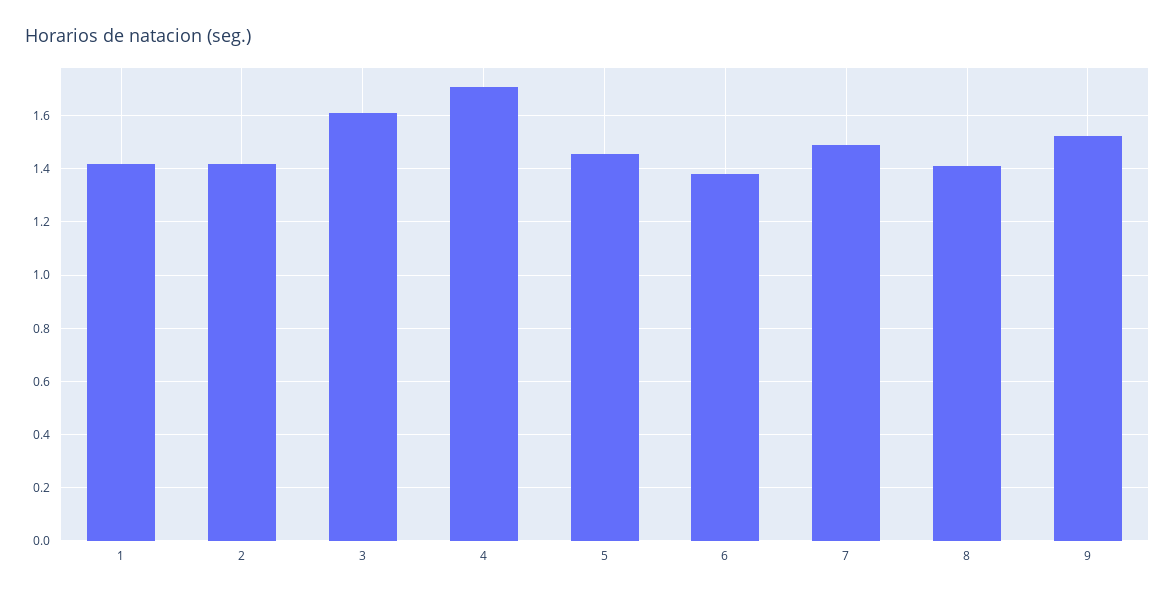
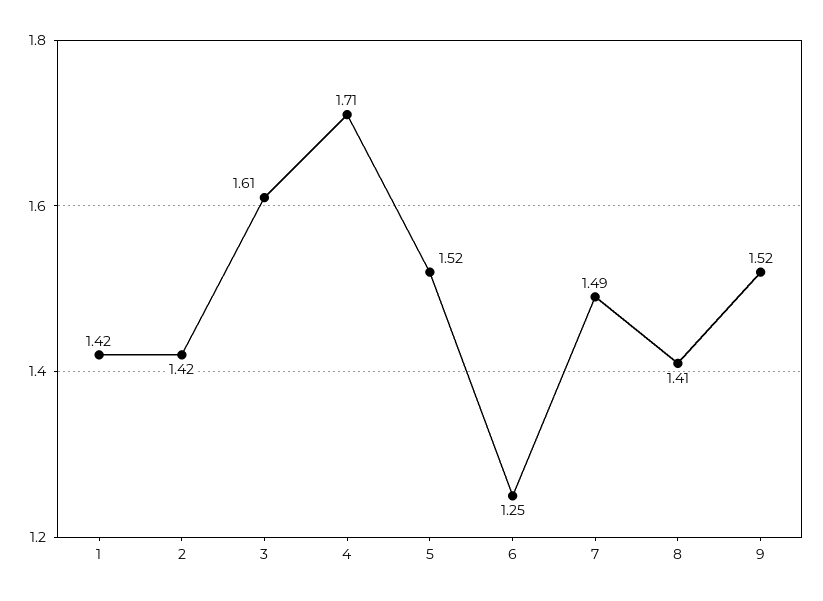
  {
    "1": 1.42,
    "2": 1.42,
    "3": 1.61,
    "4": 1.71,
-   "5": 1.45,
+   "5": 1.52,
-   "6": 1.375,
+   "6": 1.25,
    "7": 1.49,
    "8": 1.41,
    "9": 1.52
  }

